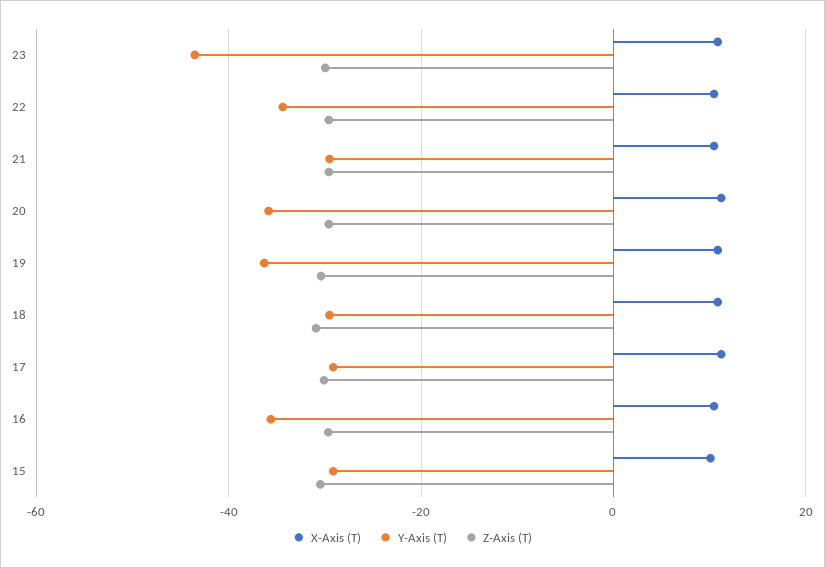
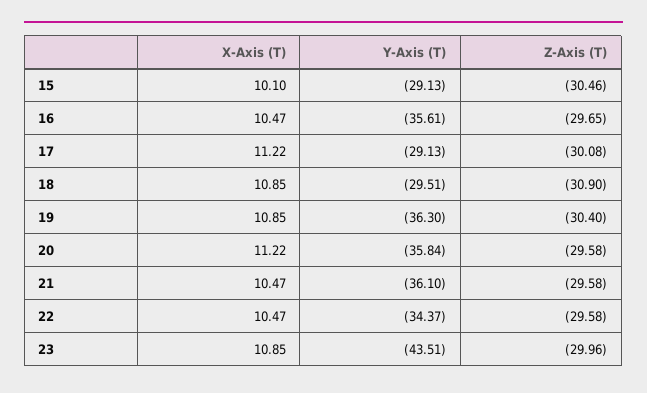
  {
    "X-Axis (T)": {
      "23": 10.85,
      "22": 10.47,
      "21": 10.47,
      "20": 11.22,
      "19": 10.85,
      "18": 10.85,
      "17": 11.22,
      "16": 10.47,
      "15": 10.1
    },
    "Y-Axis (T)": {
      "23": -43.51,
      "22": -34.37,
-     "21": -30,
+     "21": -36.1,
      "20": -35.84,
      "19": -36.3,
      "18": -29.51,
      "17": -29.13,
      "16": -35.61,
      "15": -29.13
    },
    "Z-Axis (T)": {
      "23": -29.96,
      "22": -29.58,
      "21": -29.58,
      "20": -29.58,
      "19": -30.4,
      "18": -30.9,
      "17": -30.08,
      "16": -29.65,
      "15": -30.46
    }
  }

